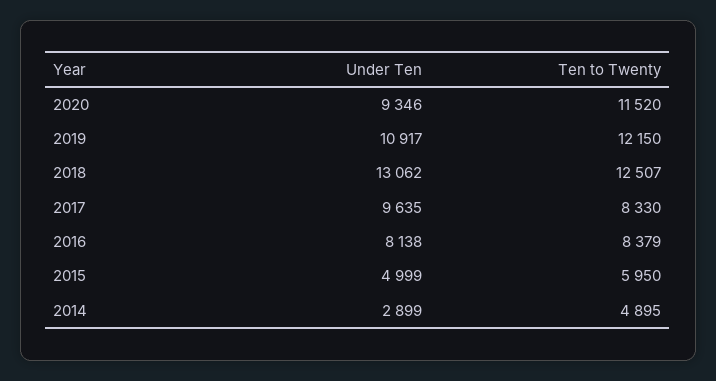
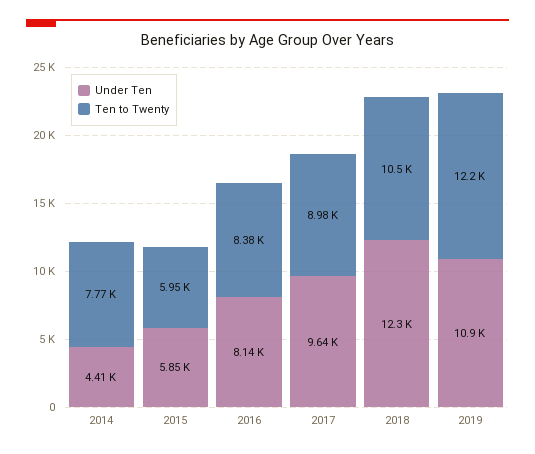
  {
    "Under Ten": {
-     "2020": 9346,
      "2019": 10917,
-     "2018": 13062,
+     "2018": 12300,
      "2017": 9635,
      "2016": 8138,
-     "2015": 4999,
+     "2015": 5850,
-     "2014": 2899
+     "2014": 4410
    },
    "Ten to Twenty": {
-     "2020": 11520,
      "2019": 12150,
-     "2018": 12507,
+     "2018": 10500,
-     "2017": 8330,
+     "2017": 8980,
      "2016": 8379,
      "2015": 5950,
-     "2014": 4895
+     "2014": 7770
    }
  }

